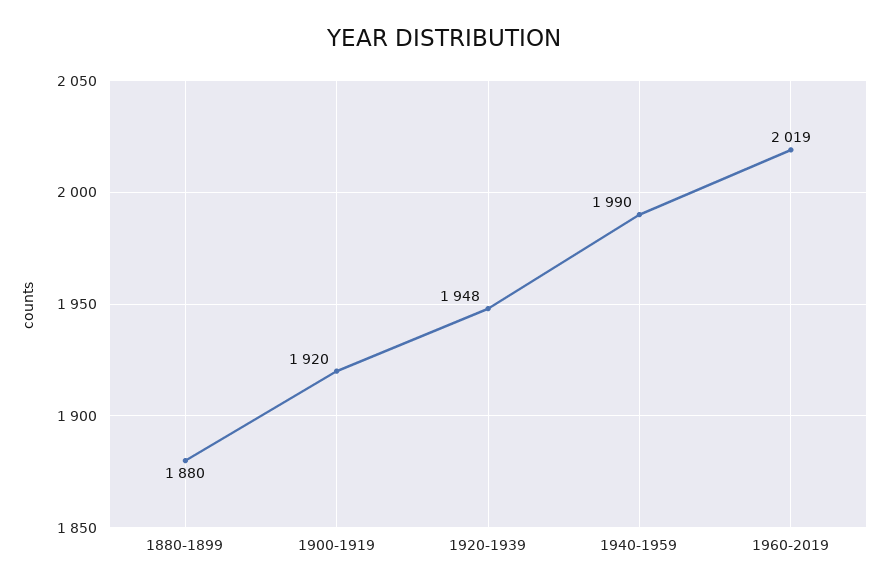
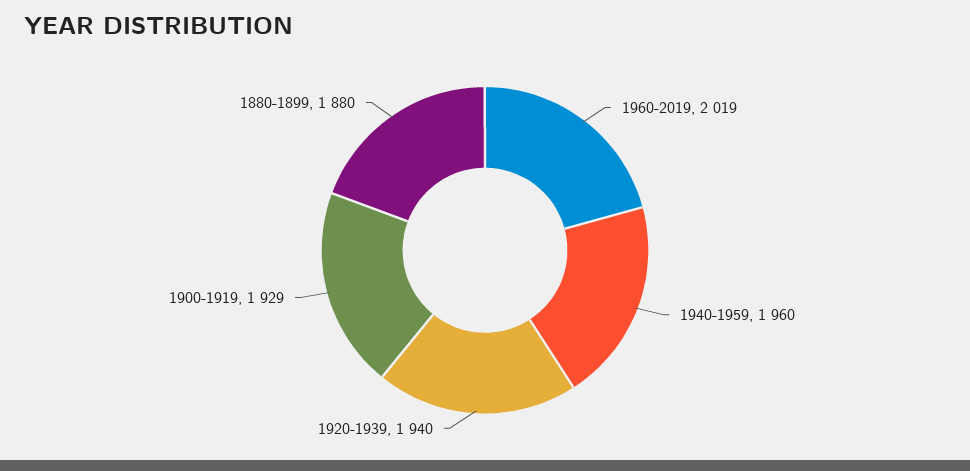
  {
    "1880-1899": 1880,
-   "1900-1919": 1920,
+   "1900-1919": 1929,
-   "1920-1939": 1948,
+   "1920-1939": 1940,
-   "1940-1959": 1990,
+   "1940-1959": 1960,
    "1960-2019": 2019
  }

